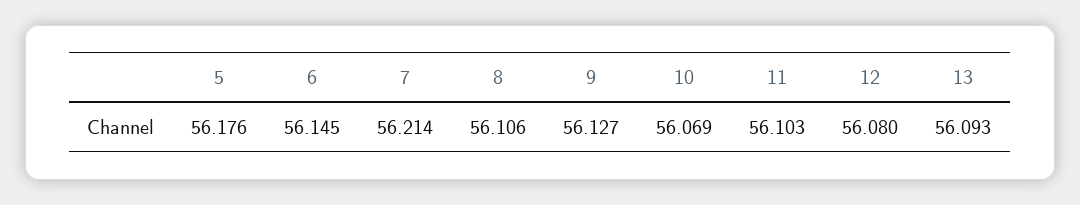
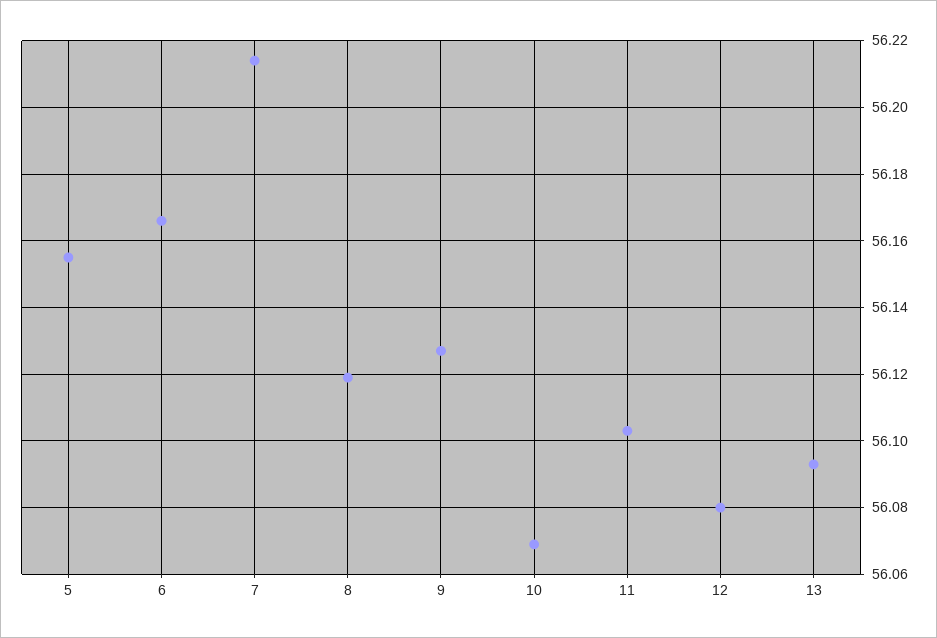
  {
-   "5": 56.176,
+   "5": 56.155,
-   "6": 56.145,
+   "6": 56.165,
    "7": 56.214,
-   "8": 56.106,
+   "8": 56.12,
    "9": 56.127,
    "10": 56.069,
    "11": 56.103,
    "12": 56.08,
    "13": 56.093
  }

